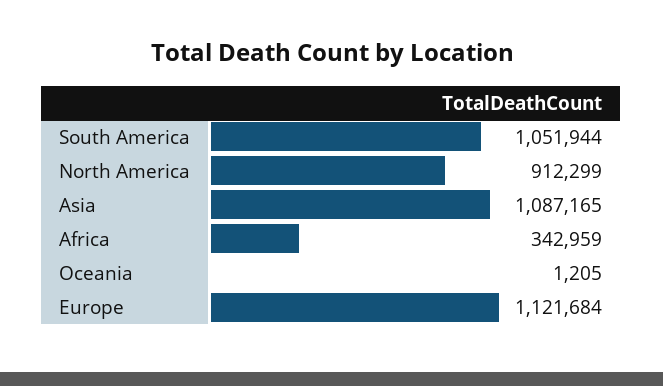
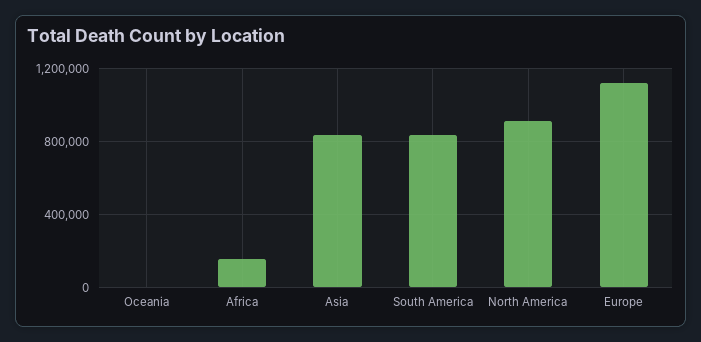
  {
-   "South America": 1051944,
+   "South America": 850000,
    "North America": 912299,
-   "Asia": 1087165,
+   "Asia": 850000,
-   "Africa": 342959,
+   "Africa": 150000,
    "Oceania": 1205,
    "Europe": 1121684
  }

